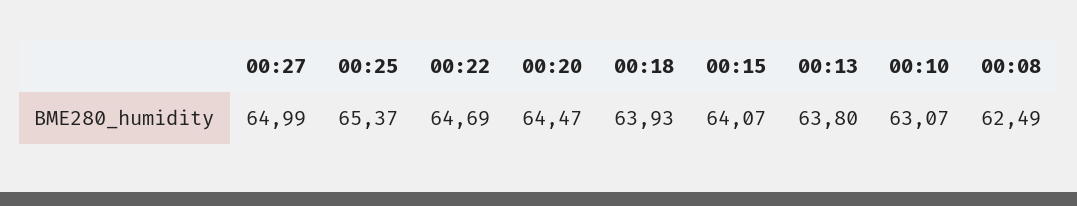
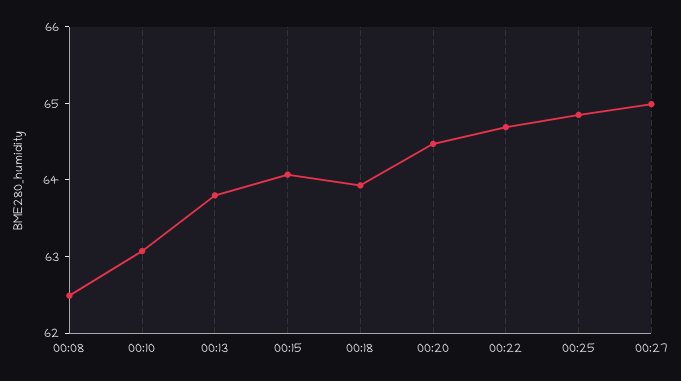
  {
    "00:27": 64.99,
-   "00:25": 65.37,
+   "00:25": 64.8,
    "00:22": 64.69,
    "00:20": 64.47,
    "00:18": 63.93,
    "00:15": 64.07,
    "00:13": 63.8,
    "00:10": 63.07,
    "00:08": 62.49
  }

